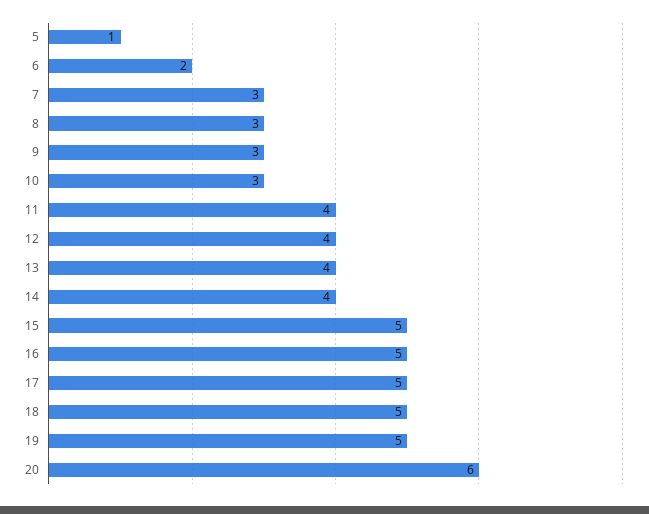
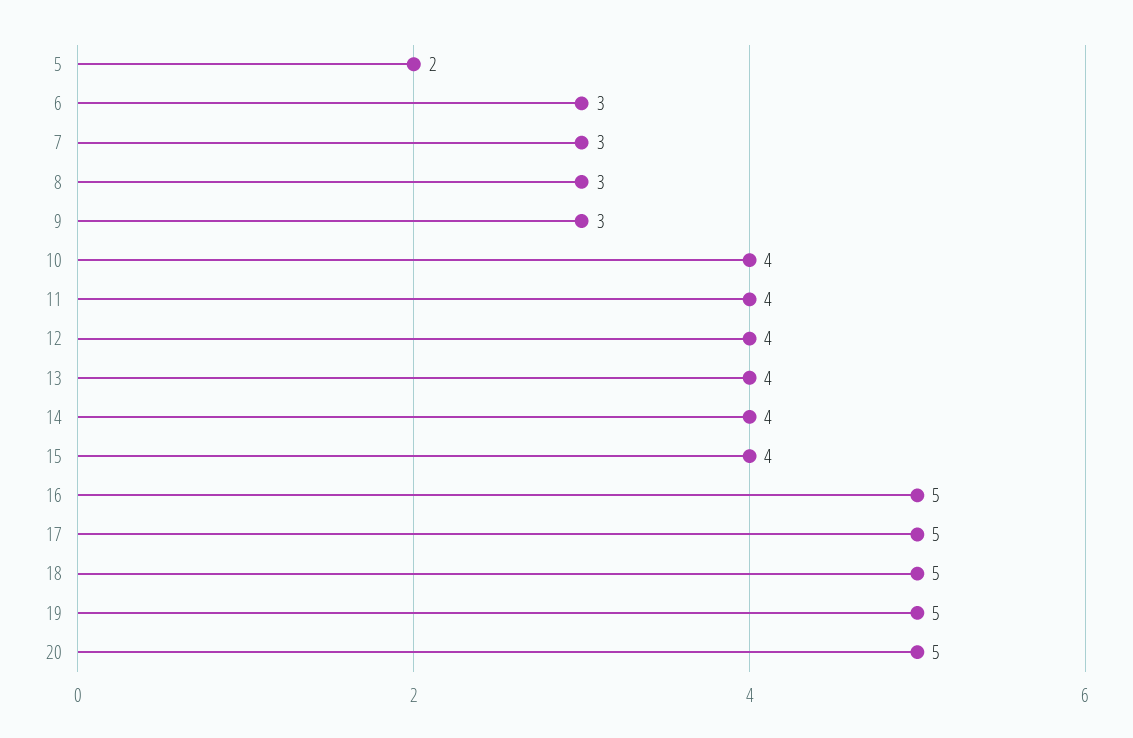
  {
-   "5": 1,
+   "5": 2,
-   "6": 2,
+   "6": 3,
    "7": 3,
    "8": 3,
    "9": 3,
-   "10": 3,
+   "10": 4,
    "11": 4,
    "12": 4,
    "13": 4,
    "14": 4,
-   "15": 5,
+   "15": 4,
    "16": 5,
    "17": 5,
    "18": 5,
    "19": 5,
-   "20": 6
+   "20": 5
  }

